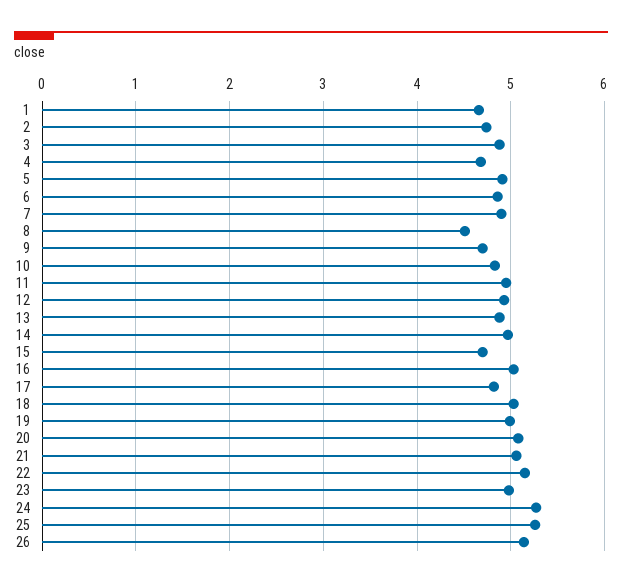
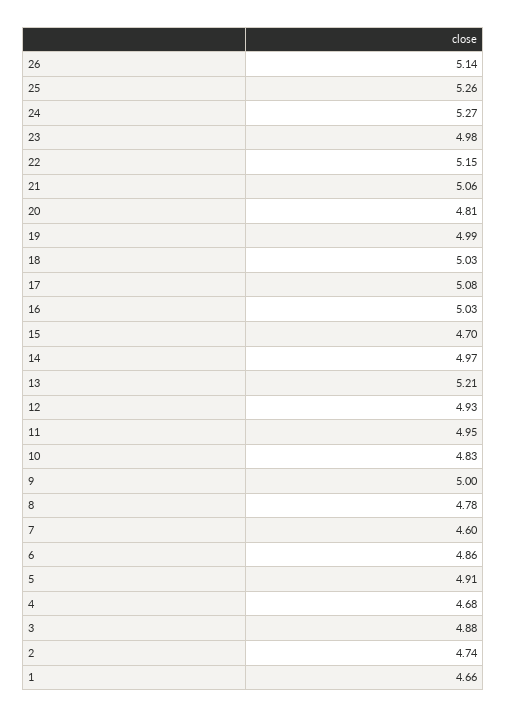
  {
    "1": 4.66,
    "2": 4.74,
    "3": 4.88,
    "4": 4.68,
    "5": 4.91,
    "6": 4.86,
-   "7": 4.9,
+   "7": 4.6,
-   "8": 4.5,
+   "8": 4.78,
-   "9": 4.7,
+   "9": 5,
    "10": 4.83,
    "11": 4.95,
    "12": 4.93,
-   "13": 4.9,
+   "13": 5.21,
    "14": 4.97,
    "15": 4.7,
    "16": 5.03,
-   "17": 4.8,
+   "17": 5.08,
    "18": 5.03,
    "19": 4.99,
-   "20": 5.1,
+   "20": 4.81,
    "21": 5.06,
    "22": 5.15,
    "23": 4.98,
    "24": 5.27,
    "25": 5.26,
    "26": 5.14
  }

